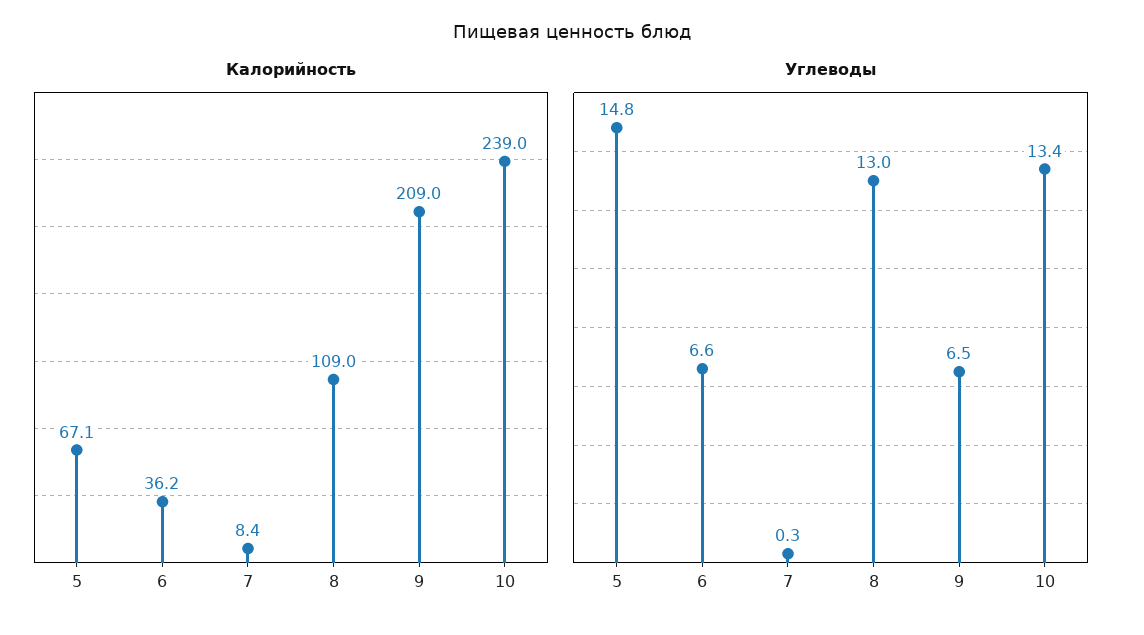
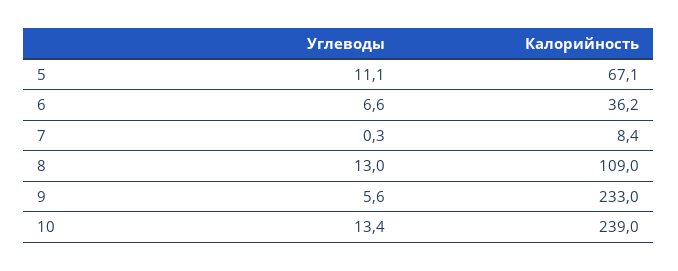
  {
    "Калорийность": {
      "5": 67.1,
      "6": 36.2,
      "7": 8.4,
      "8": 109,
-     "9": 209,
+     "9": 233,
      "10": 239
    },
    "Углеводы": {
-     "5": 14.8,
+     "5": 11.1,
      "6": 6.6,
      "7": 0.3,
      "8": 13,
-     "9": 6.5,
+     "9": 5.6,
      "10": 13.4
    }
  }

